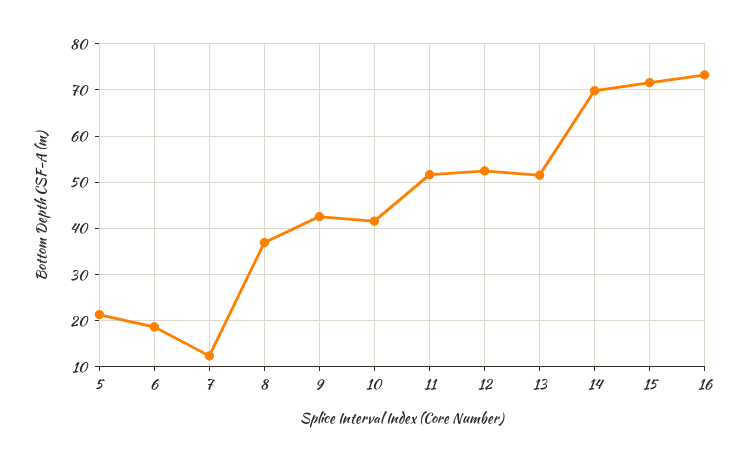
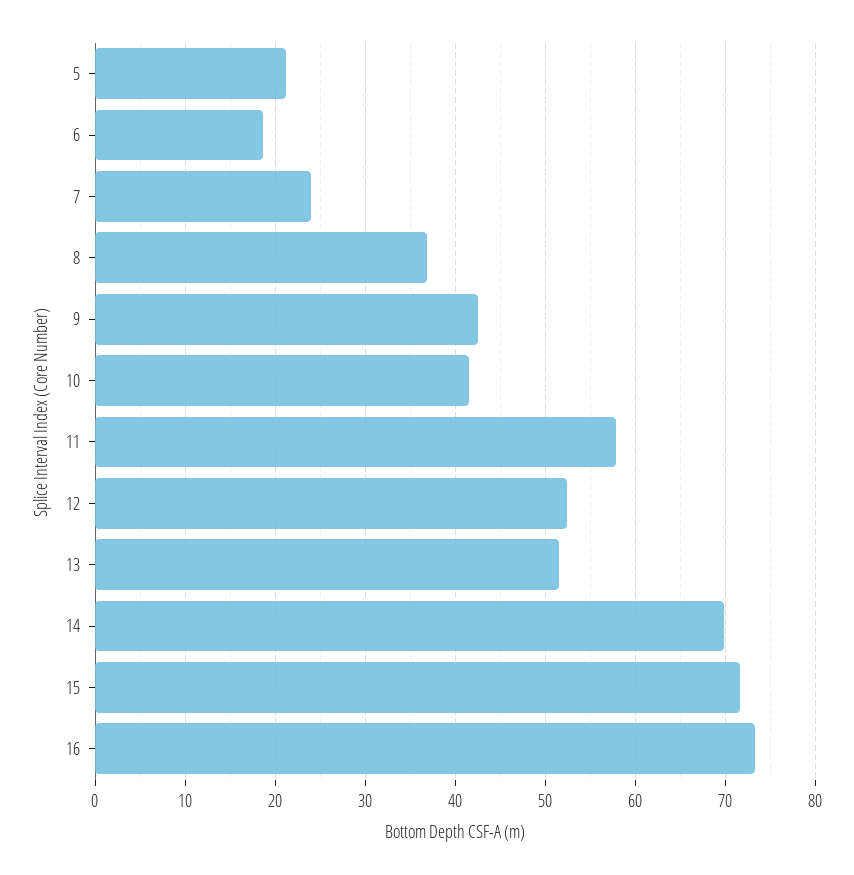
  {
    "5": 21,
    "6": 19,
-   "7": 12,
+   "7": 24,
    "8": 37,
    "9": 43,
    "10": 42,
-   "11": 52,
+   "11": 58,
    "12": 52,
    "13": 52,
    "14": 70,
    "15": 72,
    "16": 73
  }

